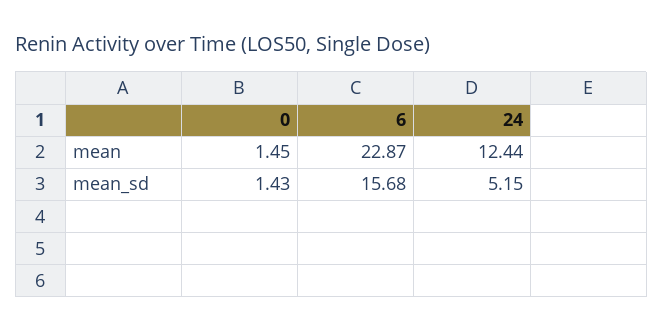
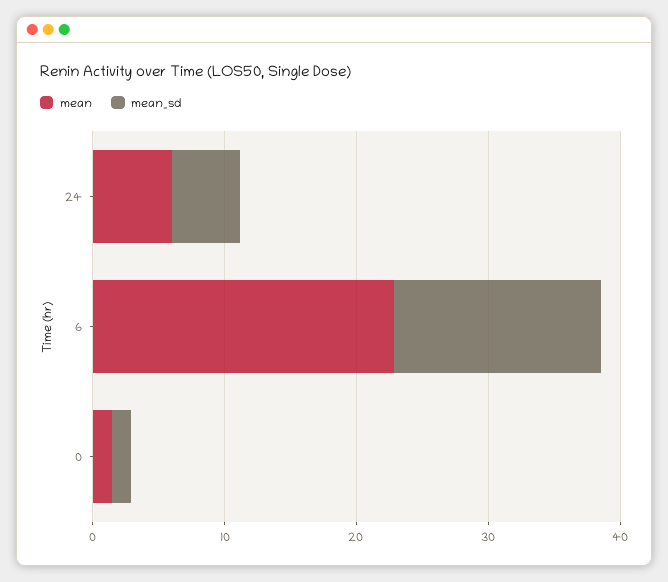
  {
    "mean": {
      "0": 1.45,
      "6": 22.87,
-     "24": 12.44
+     "24": 6
    },
    "mean_sd": {
      "0": 1.43,
      "6": 15.68,
      "24": 5.15
    }
  }

